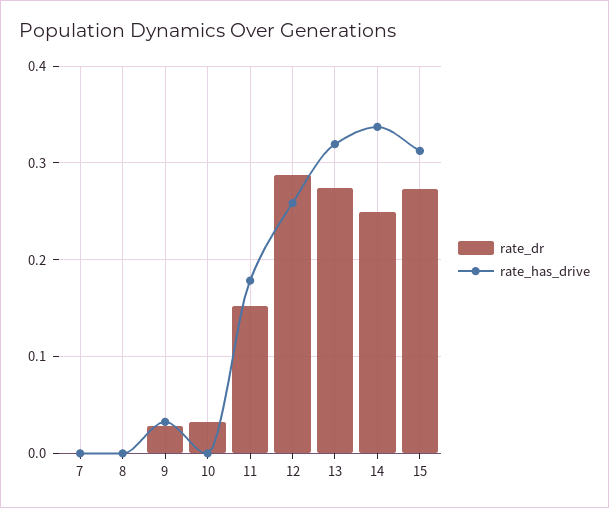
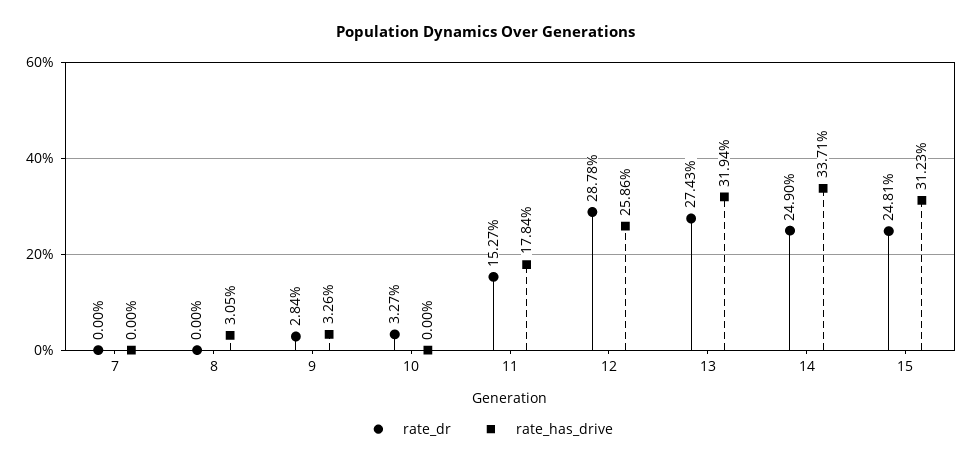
  {
    "rate_dr": {
      "7": 0,
      "8": 0,
      "9": 0.0284,
      "10": 0.0327,
      "11": 0.1527,
      "12": 0.2878,
      "13": 0.2743,
      "14": 0.249,
-     "15": 0.27
+     "15": 0.2481
    },
    "rate_has_drive": {
      "7": 0,
-     "8": 0,
+     "8": 0.0305,
      "9": 0.0326,
      "10": 0,
      "11": 0.1784,
      "12": 0.2586,
      "13": 0.3194,
      "14": 0.3371,
      "15": 0.3123
    }
  }

